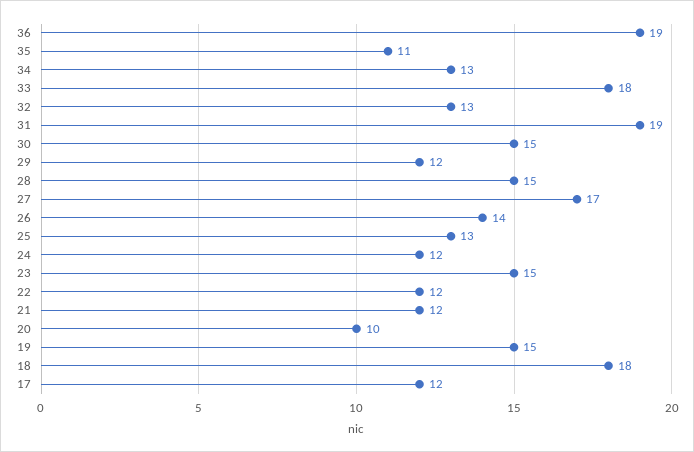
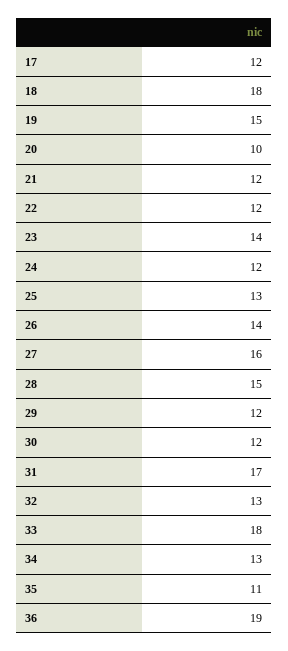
  {
    "36": 19,
    "35": 11,
    "34": 13,
    "33": 18,
    "32": 13,
-   "31": 19,
+   "31": 17,
-   "30": 15,
+   "30": 12,
    "29": 12,
    "28": 15,
-   "27": 17,
+   "27": 16,
    "26": 14,
    "25": 13,
    "24": 12,
-   "23": 15,
+   "23": 14,
    "22": 12,
    "21": 12,
    "20": 10,
    "19": 15,
    "18": 18,
    "17": 12
  }

